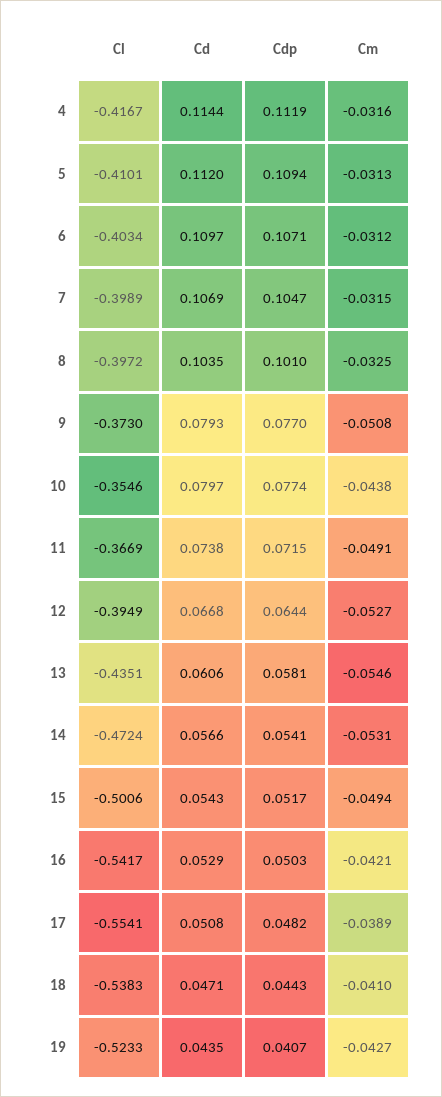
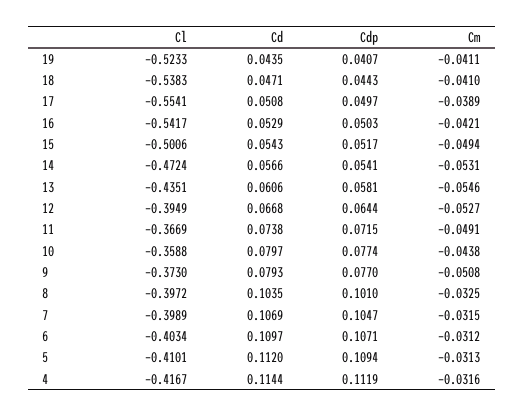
  {
    "Cl": {
      "4": -0.4167,
      "5": -0.4101,
      "6": -0.4034,
      "7": -0.3989,
      "8": -0.3972,
      "9": -0.373,
-     "10": -0.3546,
+     "10": -0.3588,
      "11": -0.3669,
      "12": -0.3949,
      "13": -0.4351,
      "14": -0.4724,
      "15": -0.5006,
      "16": -0.5417,
      "17": -0.5541,
      "18": -0.5383,
      "19": -0.5233
    },
    "Cd": {
      "4": 0.1144,
      "5": 0.112,
      "6": 0.1097,
      "7": 0.1069,
      "8": 0.1035,
      "9": 0.0793,
      "10": 0.0797,
      "11": 0.0738,
      "12": 0.0668,
      "13": 0.0606,
      "14": 0.0566,
      "15": 0.0543,
      "16": 0.0529,
      "17": 0.0508,
      "18": 0.0471,
      "19": 0.0435
    },
    "Cdp": {
      "4": 0.1119,
      "5": 0.1094,
      "6": 0.1071,
      "7": 0.1047,
      "8": 0.101,
      "9": 0.077,
      "10": 0.0774,
      "11": 0.0715,
      "12": 0.0644,
      "13": 0.0581,
      "14": 0.0541,
      "15": 0.0517,
      "16": 0.0503,
-     "17": 0.0482,
+     "17": 0.0497,
      "18": 0.0443,
      "19": 0.0407
    },
    "Cm": {
      "4": -0.0316,
      "5": -0.0313,
      "6": -0.0312,
      "7": -0.0315,
      "8": -0.0325,
      "9": -0.0508,
      "10": -0.0438,
      "11": -0.0491,
      "12": -0.0527,
      "13": -0.0546,
      "14": -0.0531,
      "15": -0.0494,
      "16": -0.0421,
      "17": -0.0389,
      "18": -0.041,
-     "19": -0.0427
+     "19": -0.0411
    }
  }

